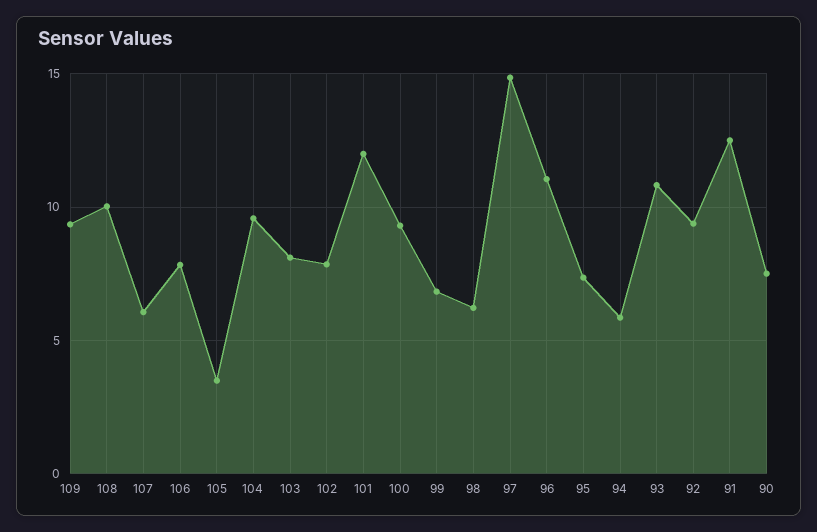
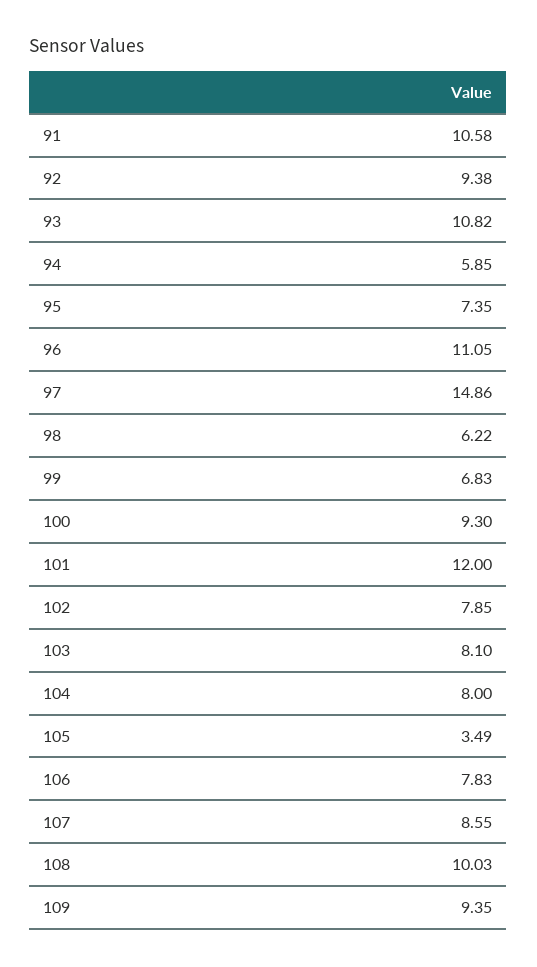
  {
    "109": 9.35,
    "108": 10.03,
-   "107": 6,
+   "107": 8.55,
    "106": 7.83,
    "105": 3.49,
-   "104": 9.5,
+   "104": 8,
    "103": 8.1,
    "102": 7.85,
    "101": 12,
    "100": 9.3,
    "99": 6.83,
    "98": 6.22,
    "97": 14.86,
    "96": 11.05,
    "95": 7.35,
    "94": 5.85,
    "93": 10.82,
    "92": 9.38,
-   "91": 12.5,
+   "91": 10.58
-   "90": 7.5
  }

